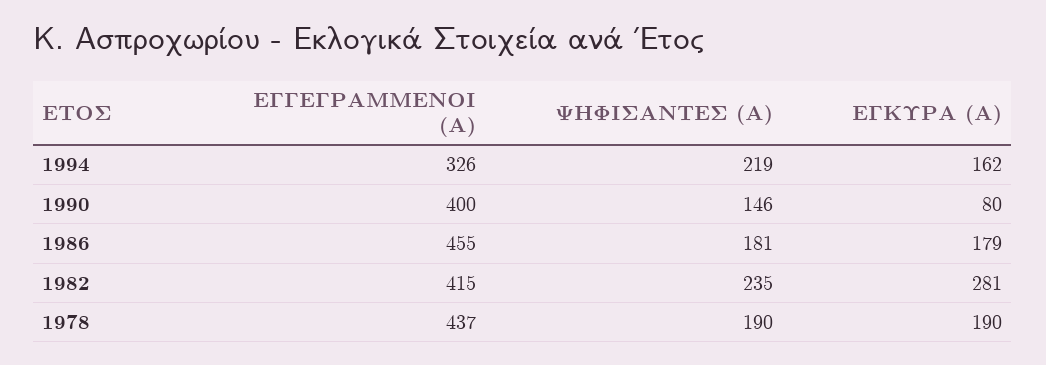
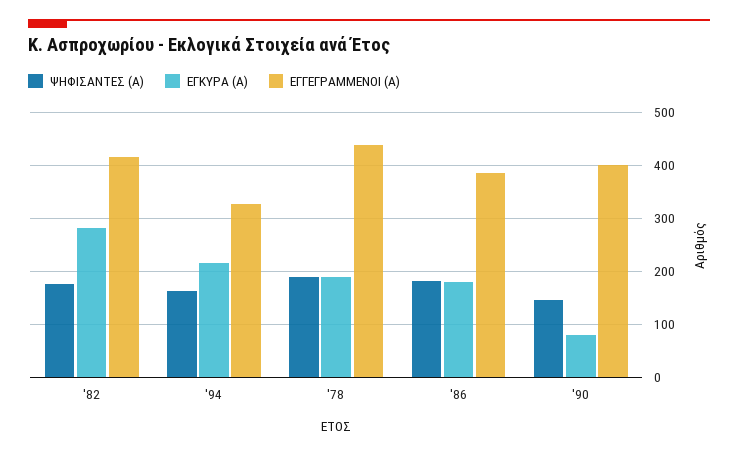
  {
    "ΕΓΓΕΓΡΑΜΜΕΝΟΙ (Α)": {
      "1994": 326,
      "1990": 400,
-     "1986": 455,
+     "1986": 380,
      "1982": 415,
      "1978": 437
    },
    "ΨΗΦΙΣΑΝΤΕΣ (Α)": {
-     "1994": 219,
+     "1994": 160,
      "1990": 146,
      "1986": 181,
-     "1982": 235,
+     "1982": 180,
      "1978": 190
    },
    "ΕΓΚΥΡΑ (Α)": {
-     "1994": 162,
+     "1994": 220,
      "1990": 80,
      "1986": 179,
      "1982": 281,
      "1978": 190
    }
  }

